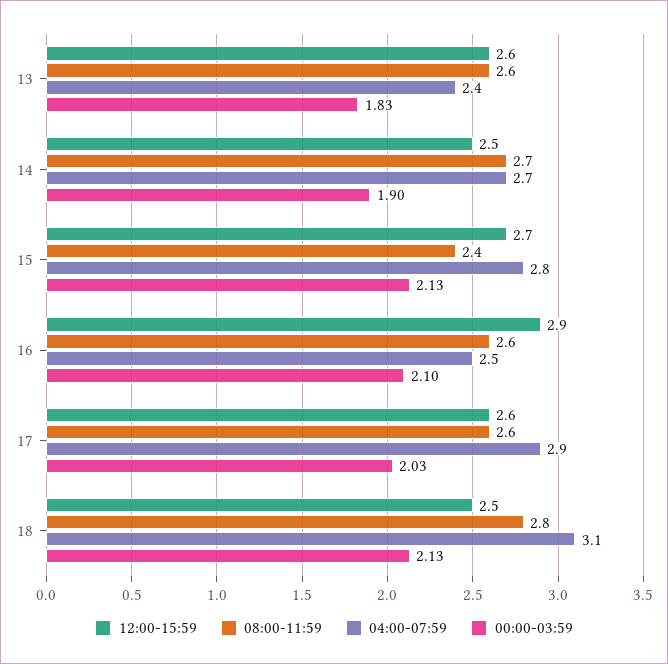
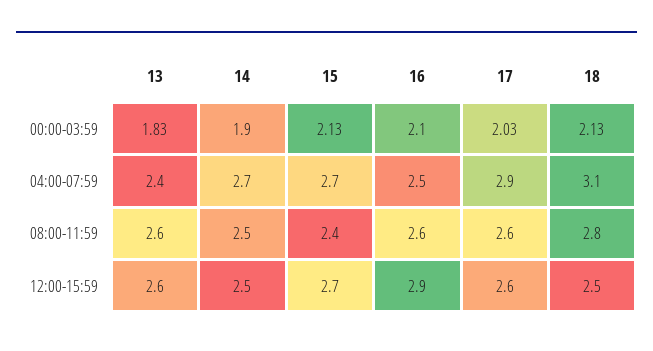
  {
    "12:00-15:59": {
      "13": 2.6,
      "14": 2.5,
      "15": 2.7,
      "16": 2.9,
      "17": 2.6,
      "18": 2.5
    },
    "08:00-11:59": {
      "13": 2.6,
-     "14": 2.7,
+     "14": 2.5,
      "15": 2.4,
      "16": 2.6,
      "17": 2.6,
      "18": 2.8
    },
    "04:00-07:59": {
      "13": 2.4,
      "14": 2.7,
-     "15": 2.8,
+     "15": 2.7,
      "16": 2.5,
      "17": 2.9,
      "18": 3.1
    },
    "00:00-03:59": {
      "13": 1.83,
      "14": 1.9,
      "15": 2.13,
      "16": 2.1,
      "17": 2.03,
      "18": 2.13
    }
  }

